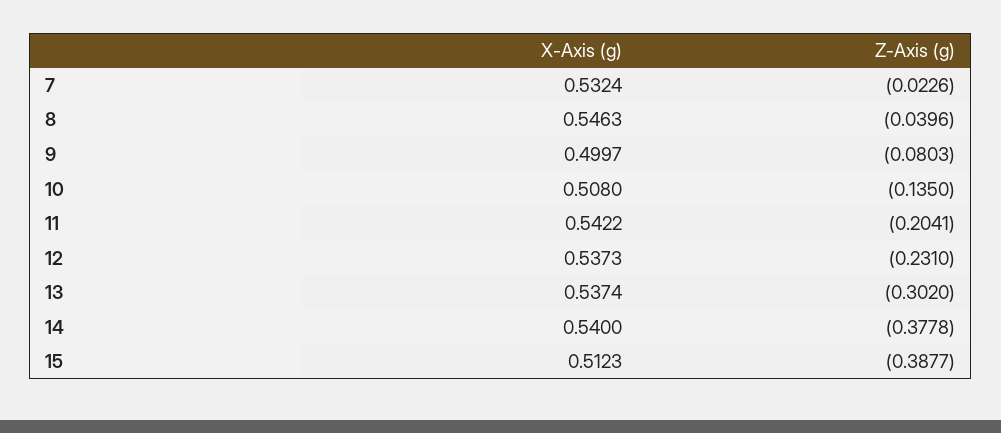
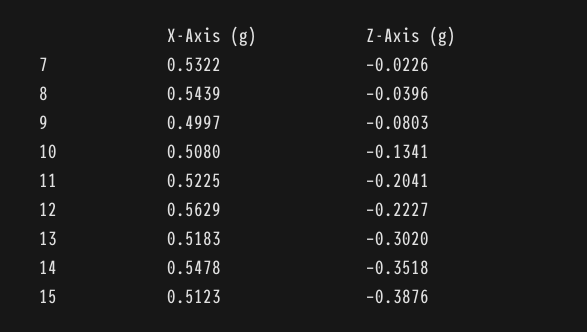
  {
    "X-Axis (g)": {
-     "7": 0.5324,
+     "7": 0.5322,
-     "8": 0.5463,
+     "8": 0.5439,
      "9": 0.4997,
      "10": 0.508,
-     "11": 0.5422,
+     "11": 0.5225,
-     "12": 0.5373,
+     "12": 0.5629,
-     "13": 0.5374,
+     "13": 0.5183,
-     "14": 0.54,
+     "14": 0.5478,
      "15": 0.5123
    },
    "Z-Axis (g)": {
      "7": -0.0226,
      "8": -0.0396,
      "9": -0.0803,
-     "10": -0.135,
+     "10": -0.1341,
      "11": -0.2041,
-     "12": -0.231,
+     "12": -0.2227,
      "13": -0.302,
-     "14": -0.3778,
+     "14": -0.3518,
-     "15": -0.3877
+     "15": -0.3876
    }
  }

